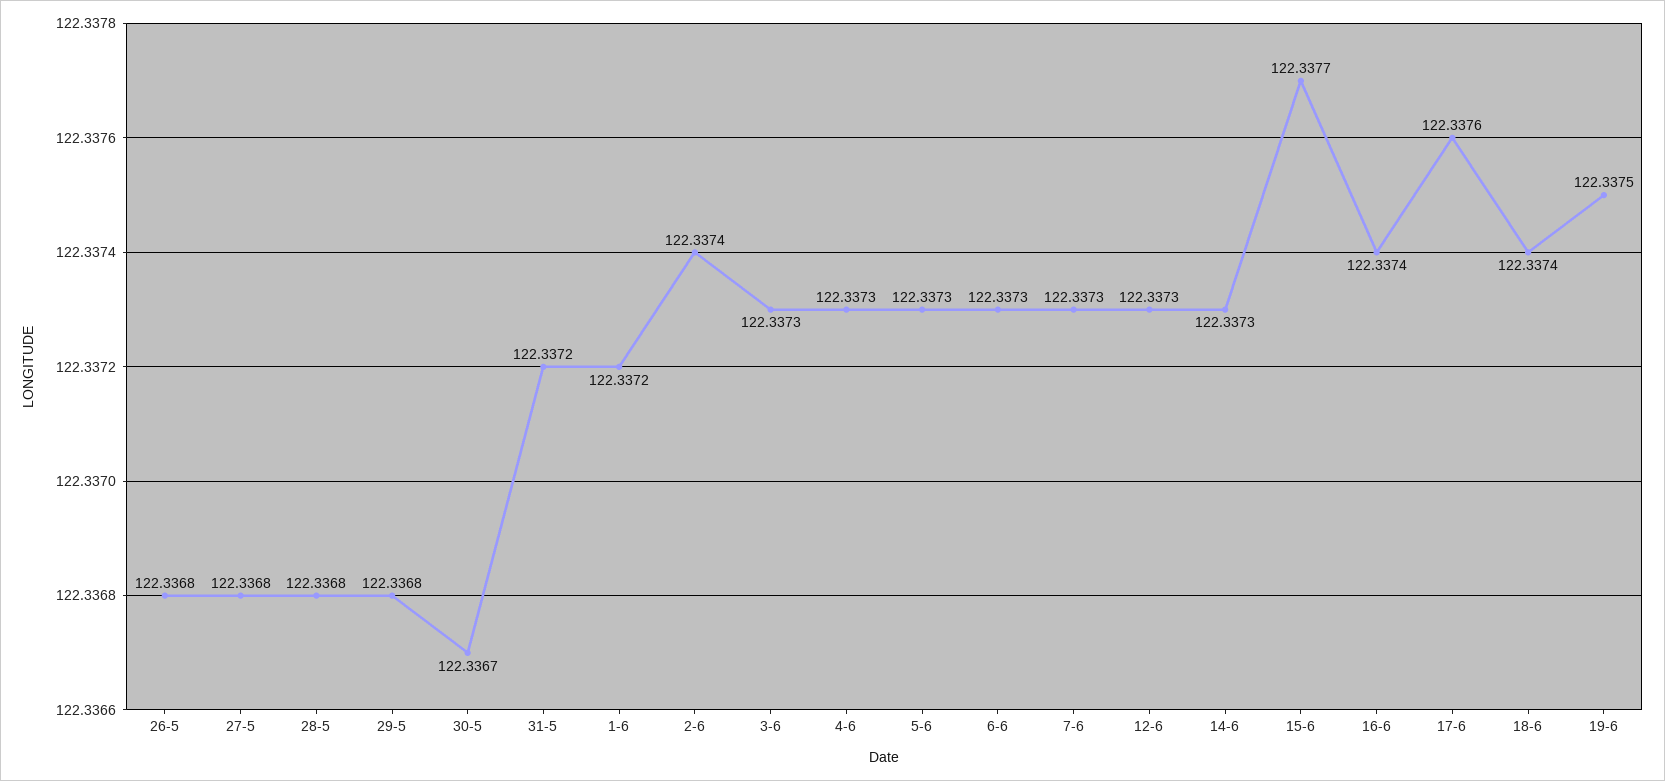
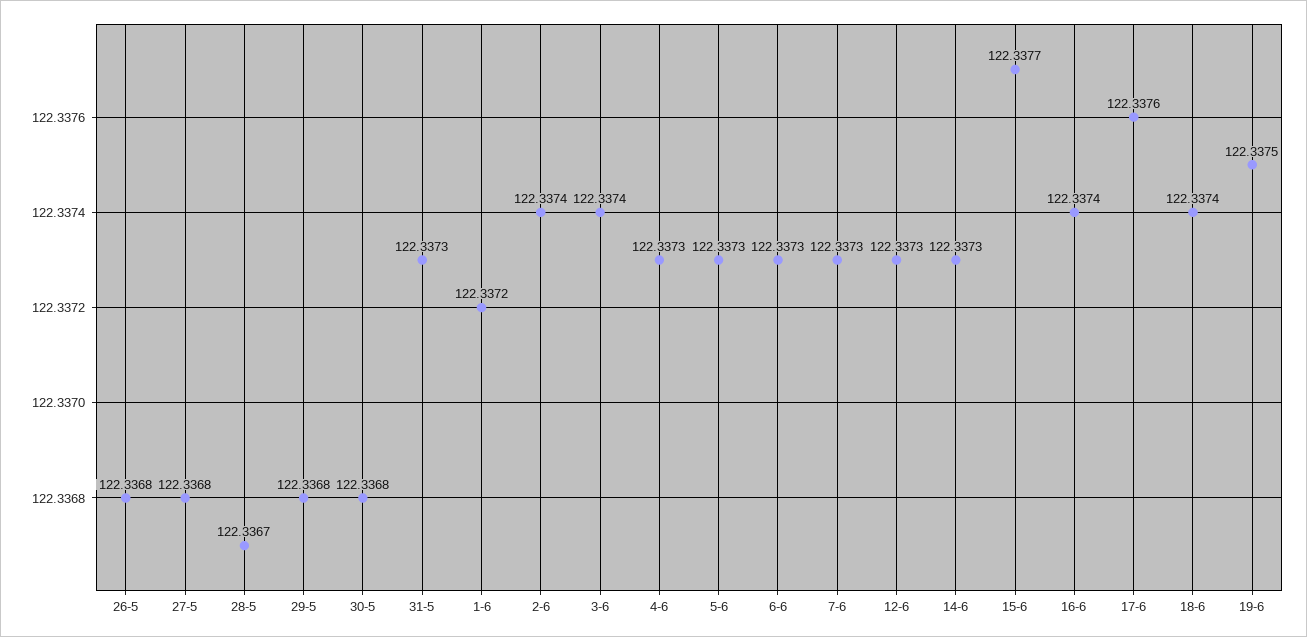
  {
    "26-5": 122.3368,
    "27-5": 122.3368,
-   "28-5": 122.3368,
+   "28-5": 122.3367,
    "29-5": 122.3368,
-   "30-5": 122.3367,
+   "30-5": 122.3368,
-   "31-5": 122.3372,
+   "31-5": 122.3373,
    "1-6": 122.3372,
    "2-6": 122.3374,
-   "3-6": 122.3373,
+   "3-6": 122.3374,
    "4-6": 122.3373,
    "5-6": 122.3373,
    "6-6": 122.3373,
    "7-6": 122.3373,
    "12-6": 122.3373,
    "14-6": 122.3373,
    "15-6": 122.3377,
    "16-6": 122.3374,
    "17-6": 122.3376,
    "18-6": 122.3374,
    "19-6": 122.3375
  }

